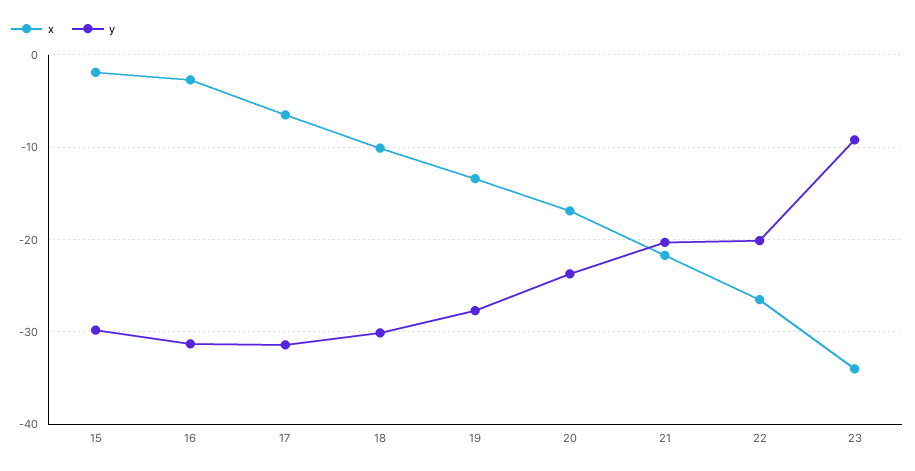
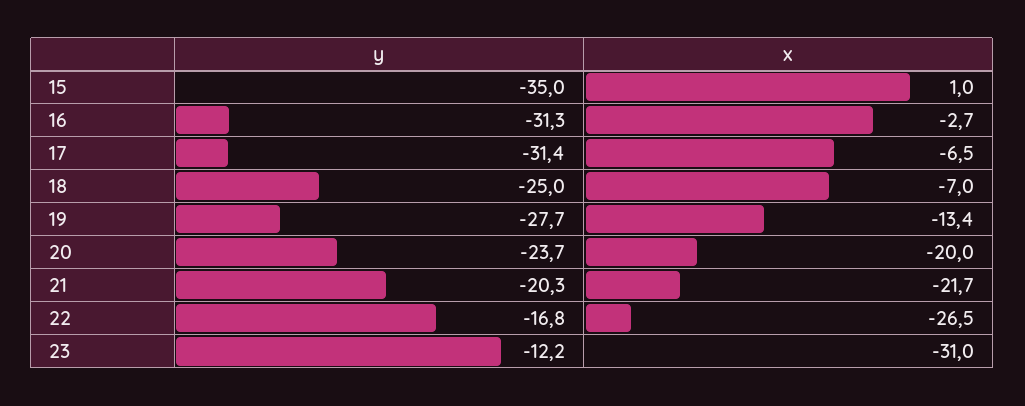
  {
    "x": {
-     "15": -2,
+     "15": 1,
      "16": -2.7,
      "17": -6.5,
-     "18": -10,
+     "18": -7,
      "19": -13.4,
-     "20": -17,
+     "20": -20,
      "21": -21.7,
      "22": -26.5,
-     "23": -34
+     "23": -31
    },
    "y": {
-     "15": -30,
+     "15": -35,
      "16": -31.3,
      "17": -31.4,
-     "18": -30,
+     "18": -25,
      "19": -27.7,
      "20": -23.7,
      "21": -20.3,
-     "22": -20,
+     "22": -16.8,
-     "23": -9
+     "23": -12.2
    }
  }

